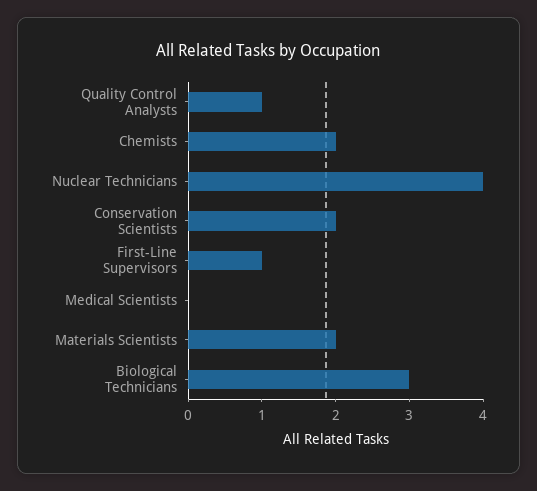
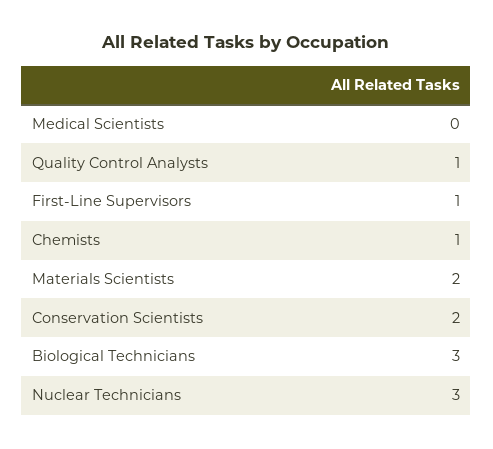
  {
    "Quality Control Analysts": 1,
-   "Chemists": 2,
+   "Chemists": 1,
-   "Nuclear Technicians": 4,
+   "Nuclear Technicians": 3,
    "Conservation Scientists": 2,
    "First-Line Supervisors": 1,
    "Medical Scientists": 0,
    "Materials Scientists": 2,
    "Biological Technicians": 3
  }

